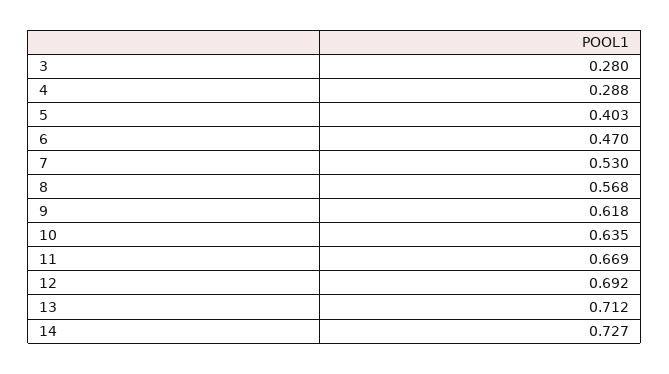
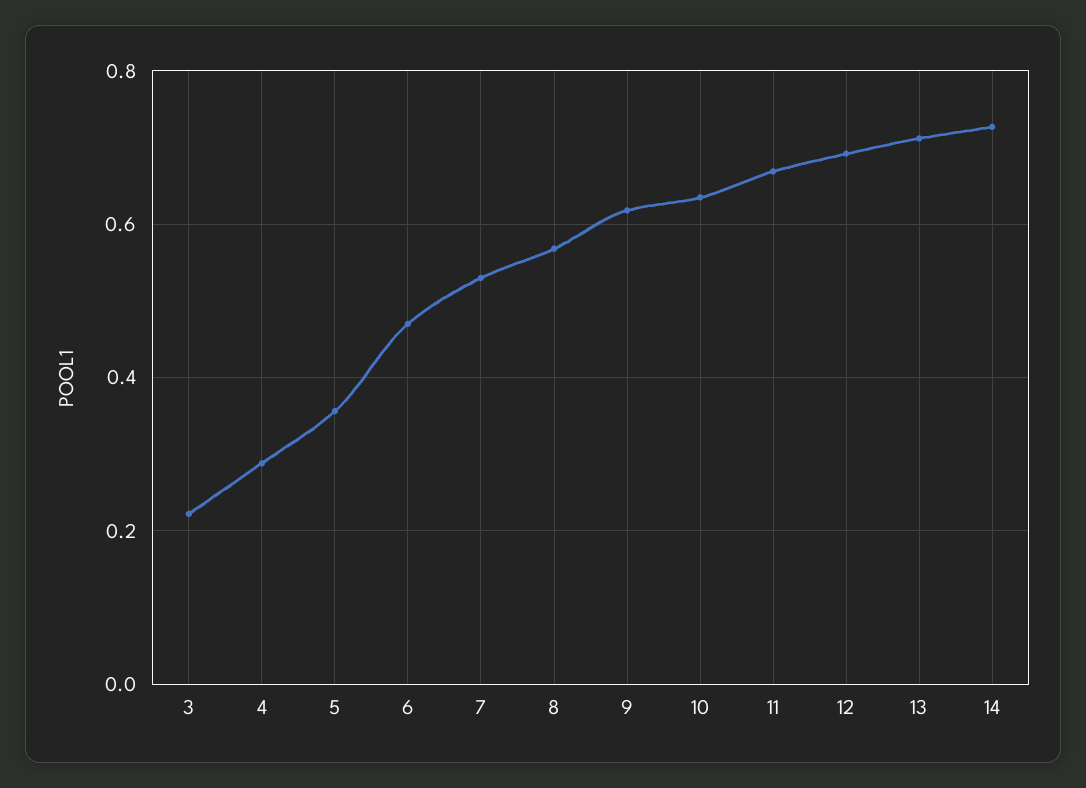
  {
-   "3": 0.28,
+   "3": 0.22,
    "4": 0.288,
-   "5": 0.403,
+   "5": 0.36,
    "6": 0.47,
    "7": 0.53,
    "8": 0.568,
    "9": 0.618,
    "10": 0.635,
    "11": 0.669,
    "12": 0.692,
    "13": 0.712,
    "14": 0.727
  }

